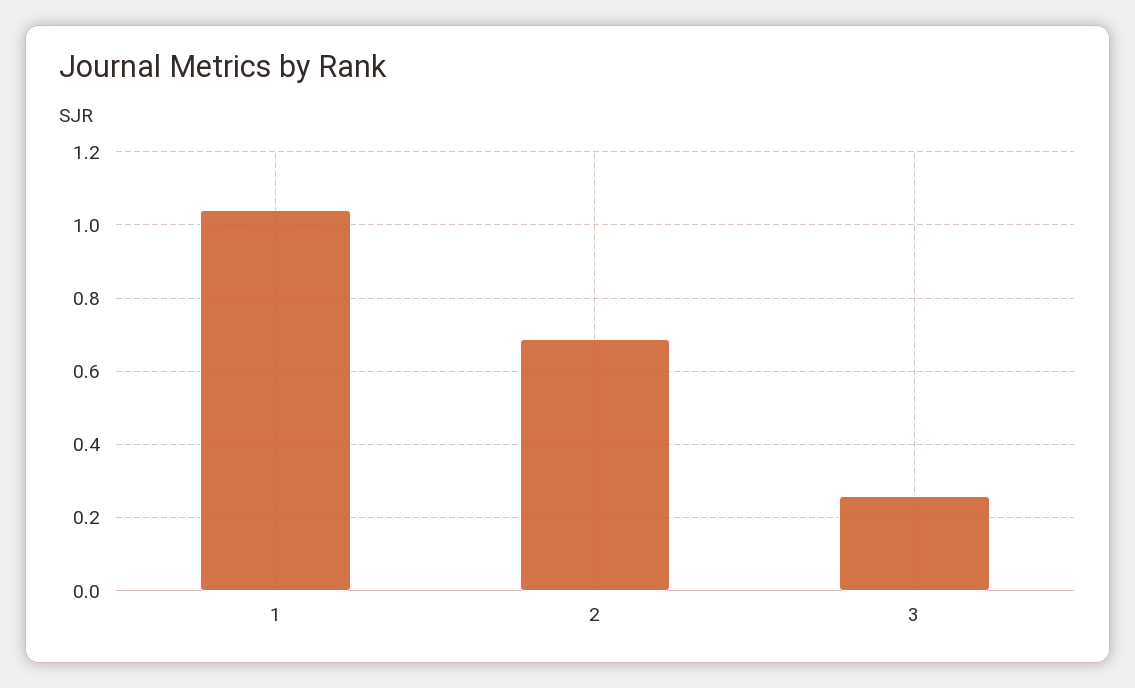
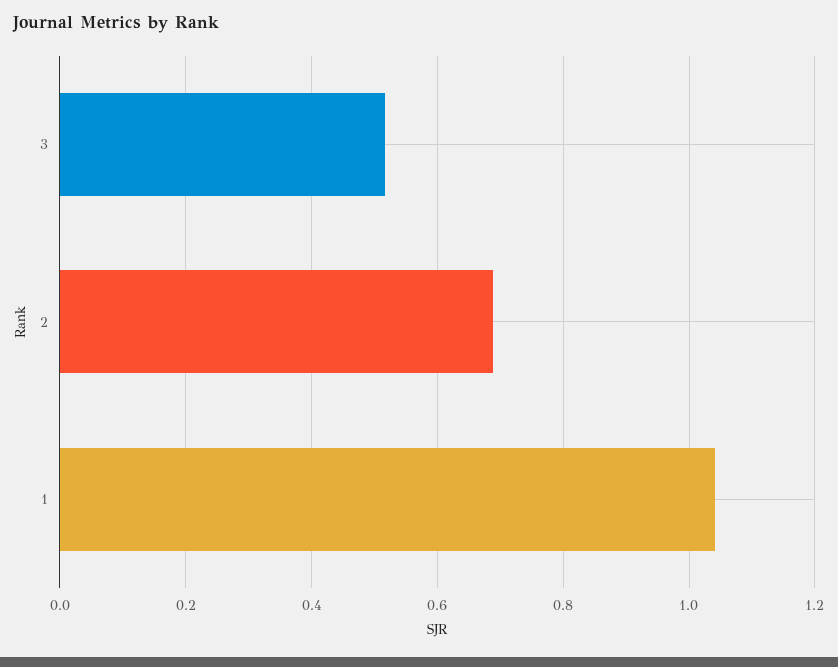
  {
    "1": 1.04,
    "2": 0.68,
-   "3": 0.26
+   "3": 0.52
  }

